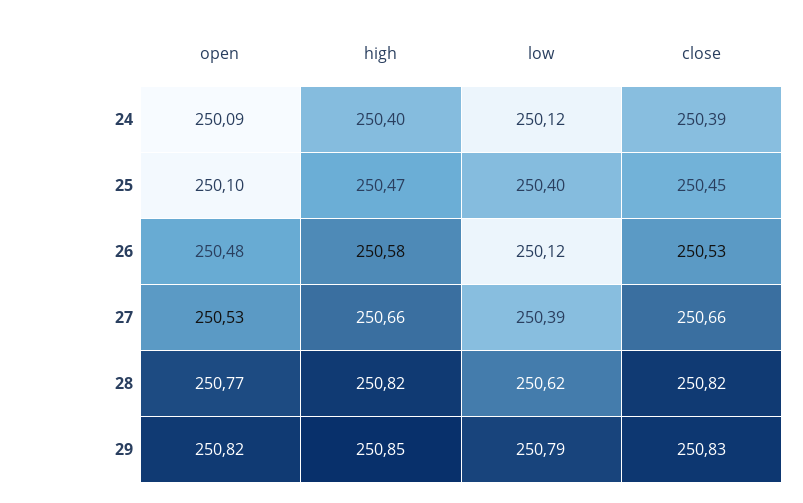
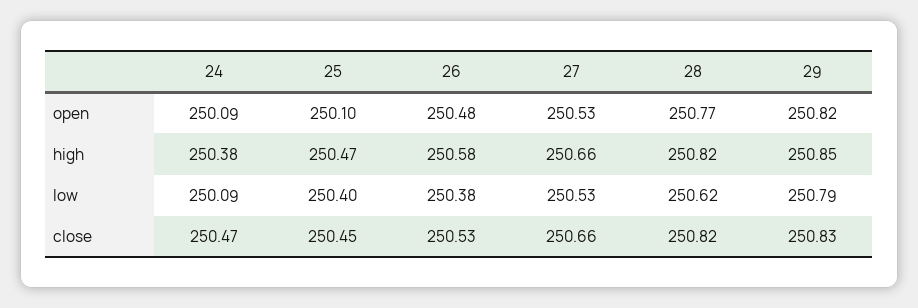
  {
    "open": {
      "24": 250.09,
      "25": 250.1,
      "26": 250.48,
      "27": 250.53,
      "28": 250.77,
      "29": 250.82
    },
    "high": {
-     "24": 250.4,
+     "24": 250.38,
      "25": 250.47,
      "26": 250.58,
      "27": 250.66,
      "28": 250.82,
      "29": 250.85
    },
    "low": {
-     "24": 250.12,
+     "24": 250.09,
      "25": 250.4,
-     "26": 250.12,
+     "26": 250.38,
-     "27": 250.39,
+     "27": 250.53,
      "28": 250.62,
      "29": 250.79
    },
    "close": {
-     "24": 250.39,
+     "24": 250.47,
      "25": 250.45,
      "26": 250.53,
      "27": 250.66,
      "28": 250.82,
      "29": 250.83
    }
  }

